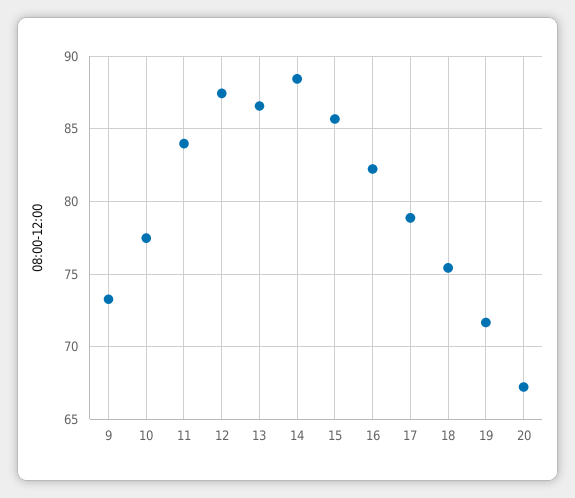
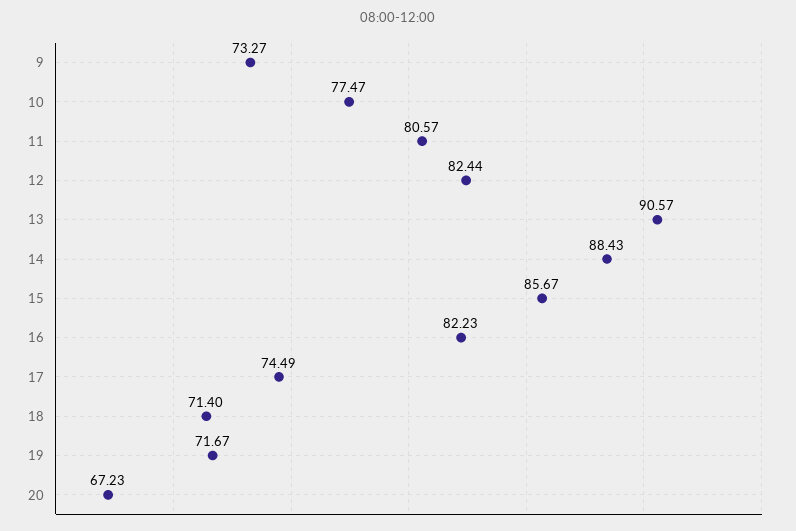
  {
    "9": 73.27,
    "10": 77.47,
-   "11": 84,
+   "11": 80.57,
-   "12": 87.5,
+   "12": 82.44,
-   "13": 86.5,
+   "13": 90.57,
    "14": 88.43,
    "15": 85.67,
    "16": 82.23,
-   "17": 79,
+   "17": 74.49,
-   "18": 75.5,
+   "18": 71.4,
    "19": 71.67,
    "20": 67.23
  }

